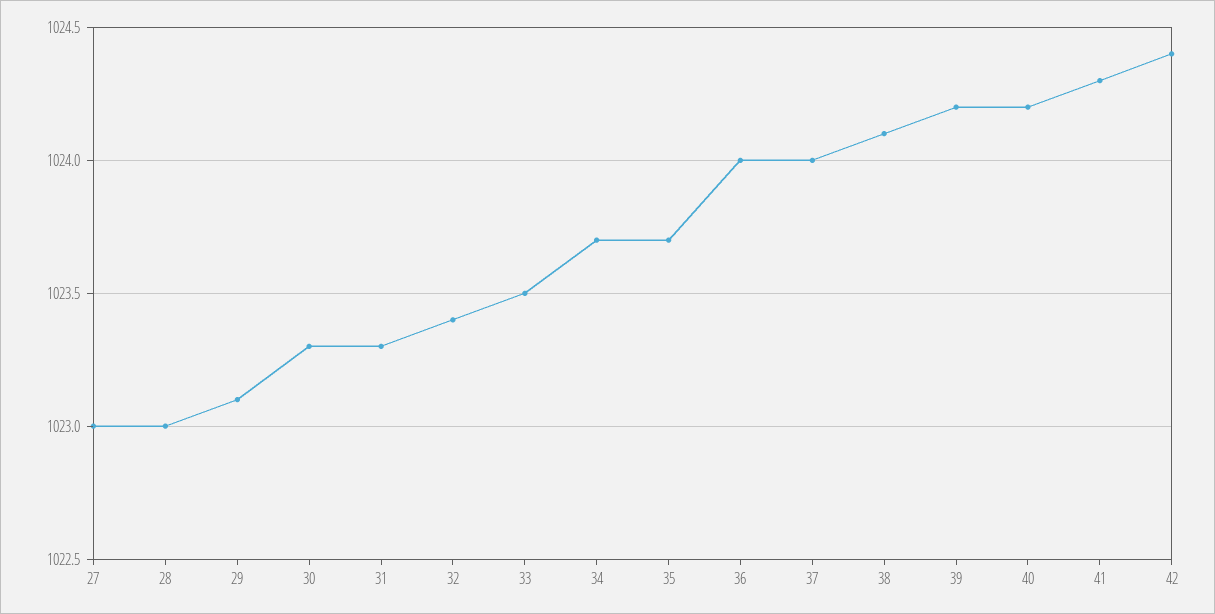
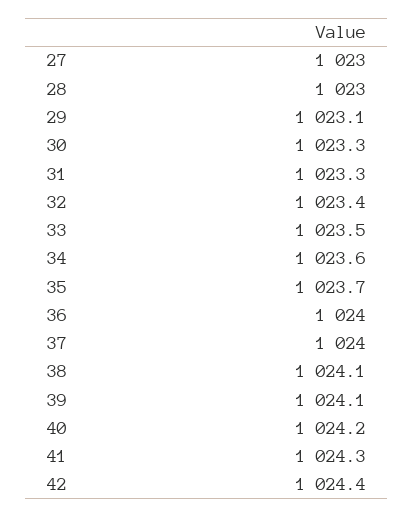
  {
    "27": 1023,
    "28": 1023,
    "29": 1023.1,
    "30": 1023.3,
    "31": 1023.3,
    "32": 1023.4,
    "33": 1023.5,
-   "34": 1023.7,
+   "34": 1023.6,
    "35": 1023.7,
    "36": 1024,
    "37": 1024,
    "38": 1024.1,
-   "39": 1024.2,
+   "39": 1024.1,
    "40": 1024.2,
    "41": 1024.3,
    "42": 1024.4
  }

